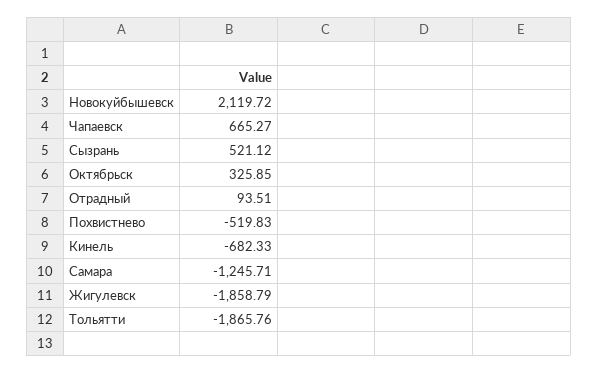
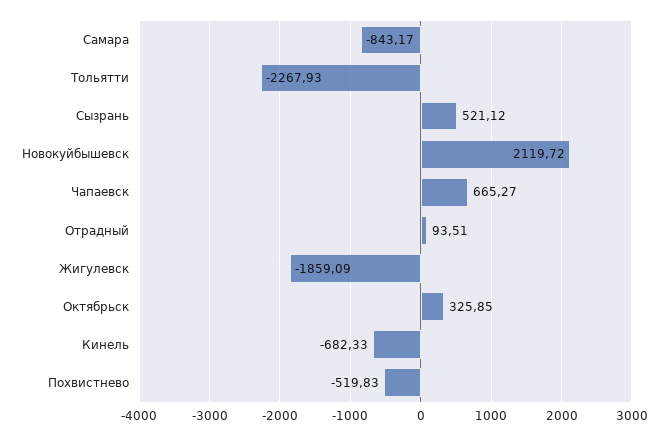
  {
    "Новокуйбышевск": 2119.72,
    "Чапаевск": 665.27,
    "Сызрань": 521.12,
    "Октябрьск": 325.85,
    "Отрадный": 93.51,
    "Похвистнево": -519.83,
    "Кинель": -682.33,
-   "Самара": -1245.71,
+   "Самара": -843.17,
-   "Жигулевск": -1858.79,
+   "Жигулевск": -1859.09,
-   "Тольятти": -1865.76
+   "Тольятти": -2267.93
  }

